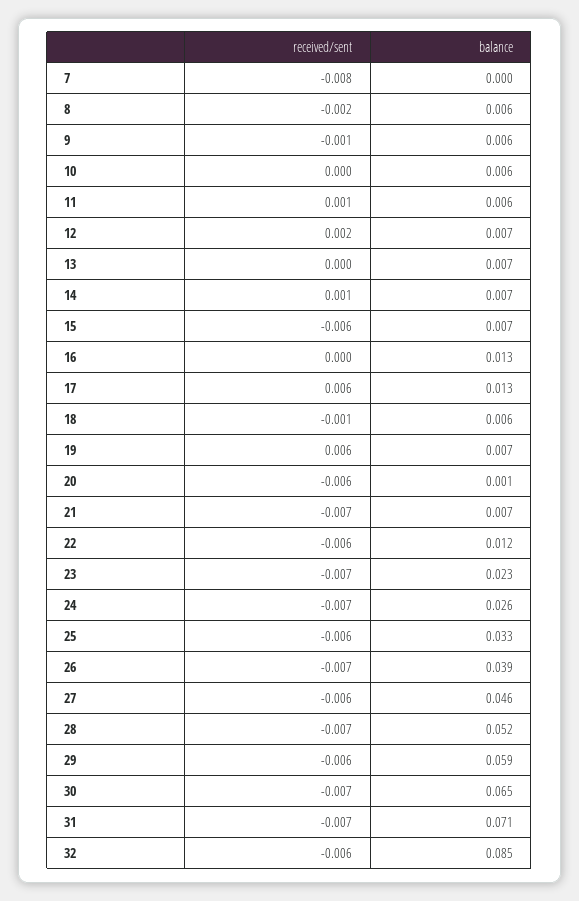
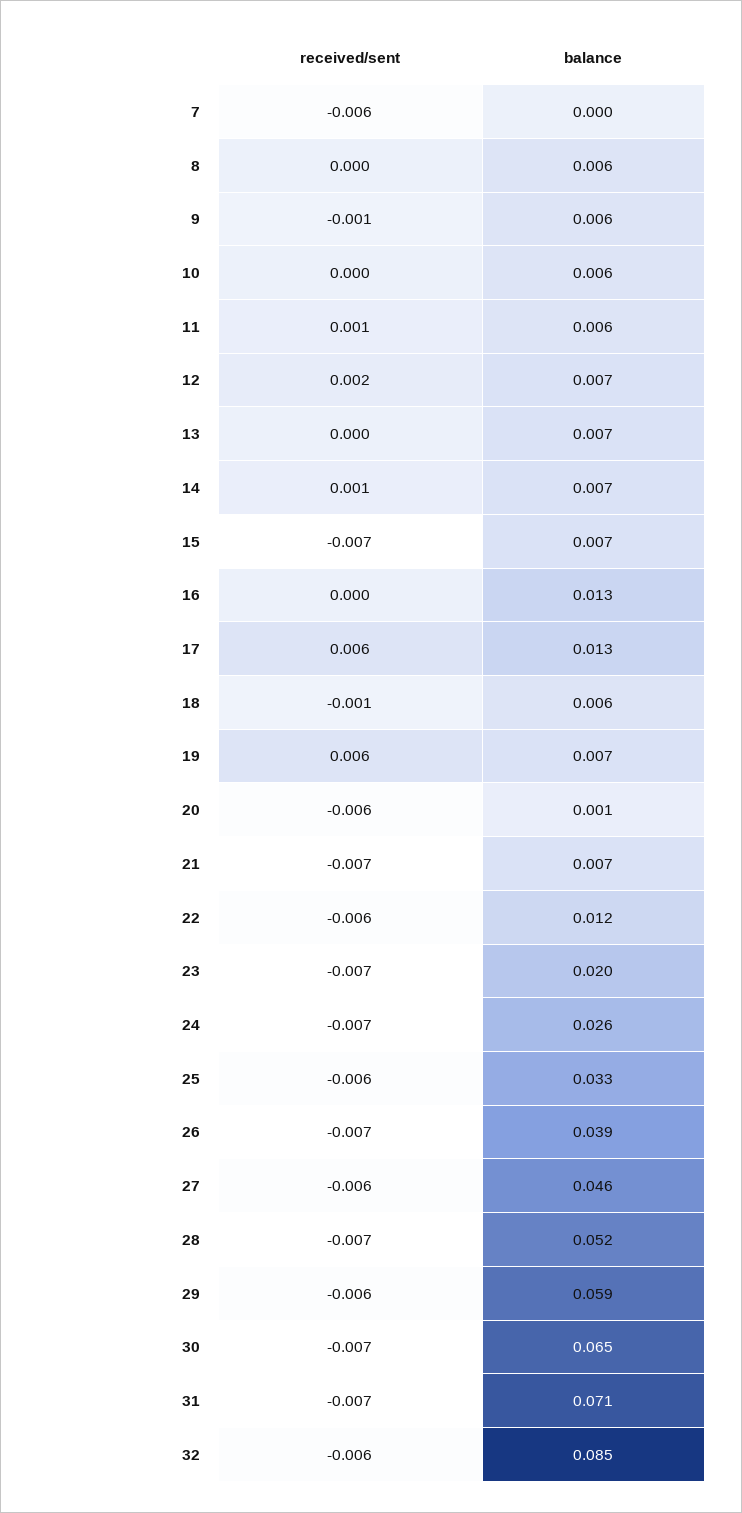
  {
    "received/sent": {
-     "7": -0.008,
+     "7": -0.006,
-     "8": -0.002,
+     "8": 0,
      "9": -0.001,
      "10": 0,
      "11": 0.001,
      "12": 0.002,
      "13": 0,
      "14": 0.001,
-     "15": -0.006,
+     "15": -0.007,
      "16": 0,
      "17": 0.006,
      "18": -0.001,
      "19": 0.006,
      "20": -0.006,
      "21": -0.007,
      "22": -0.006,
      "23": -0.007,
      "24": -0.007,
      "25": -0.006,
      "26": -0.007,
      "27": -0.006,
      "28": -0.007,
      "29": -0.006,
      "30": -0.007,
      "31": -0.007,
      "32": -0.006
    },
    "balance": {
      "7": 0,
      "8": 0.006,
      "9": 0.006,
      "10": 0.006,
      "11": 0.006,
      "12": 0.007,
      "13": 0.007,
      "14": 0.007,
      "15": 0.007,
      "16": 0.013,
      "17": 0.013,
      "18": 0.006,
      "19": 0.007,
      "20": 0.001,
      "21": 0.007,
      "22": 0.012,
-     "23": 0.023,
+     "23": 0.02,
      "24": 0.026,
      "25": 0.033,
      "26": 0.039,
      "27": 0.046,
      "28": 0.052,
      "29": 0.059,
      "30": 0.065,
      "31": 0.071,
      "32": 0.085
    }
  }

